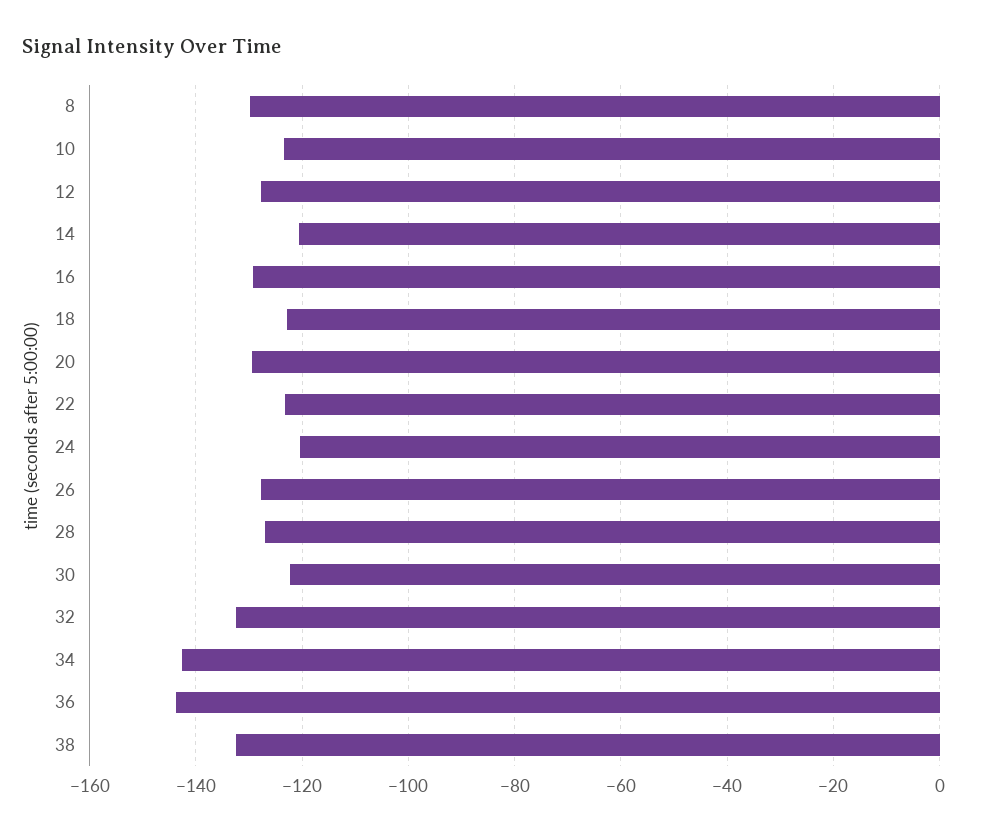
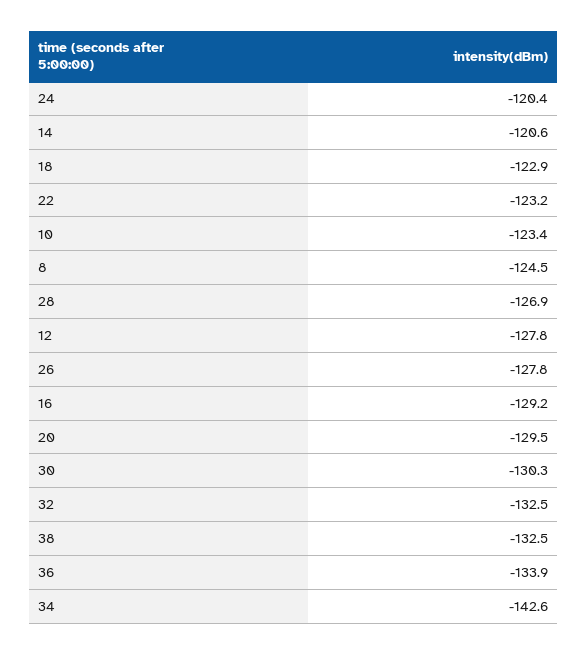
  {
-   "8": -130,
+   "8": -124.5,
    "10": -123.4,
    "12": -127.8,
    "14": -120.6,
    "16": -129.2,
    "18": -122.9,
    "20": -129.5,
    "22": -123.2,
    "24": -120.4,
    "26": -127.8,
    "28": -126.9,
-   "30": -122,
+   "30": -130.3,
    "32": -132.5,
    "34": -142.6,
-   "36": -144,
+   "36": -133.9,
    "38": -132.5
  }

